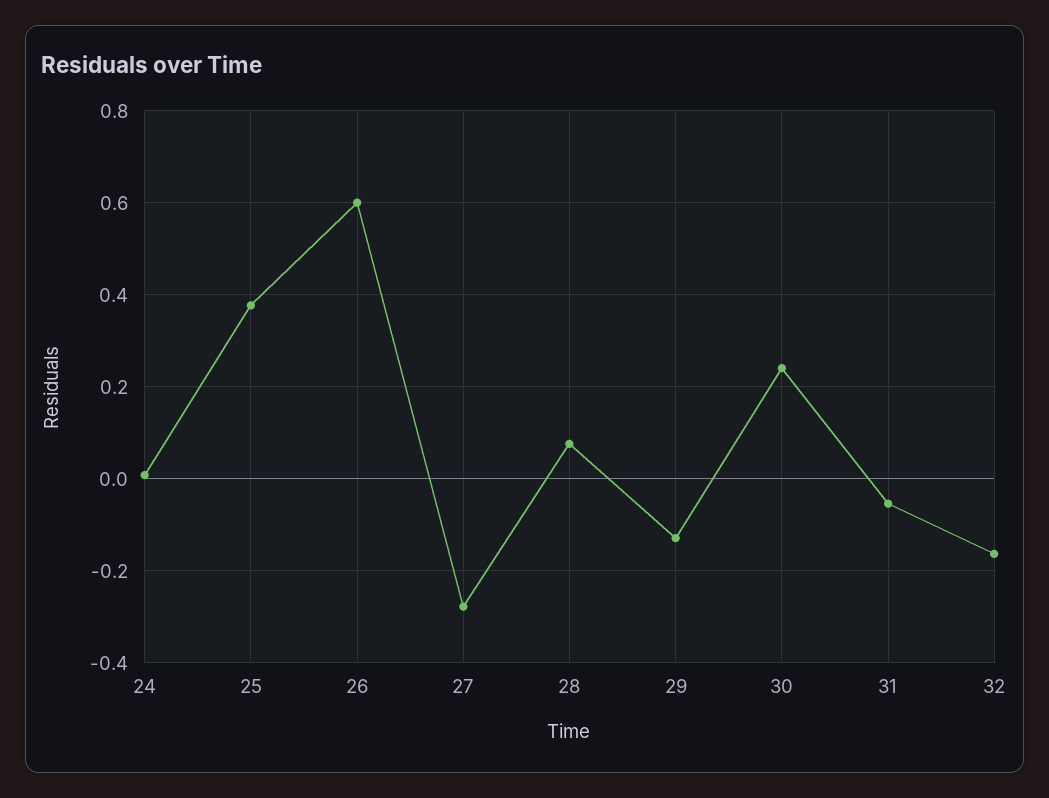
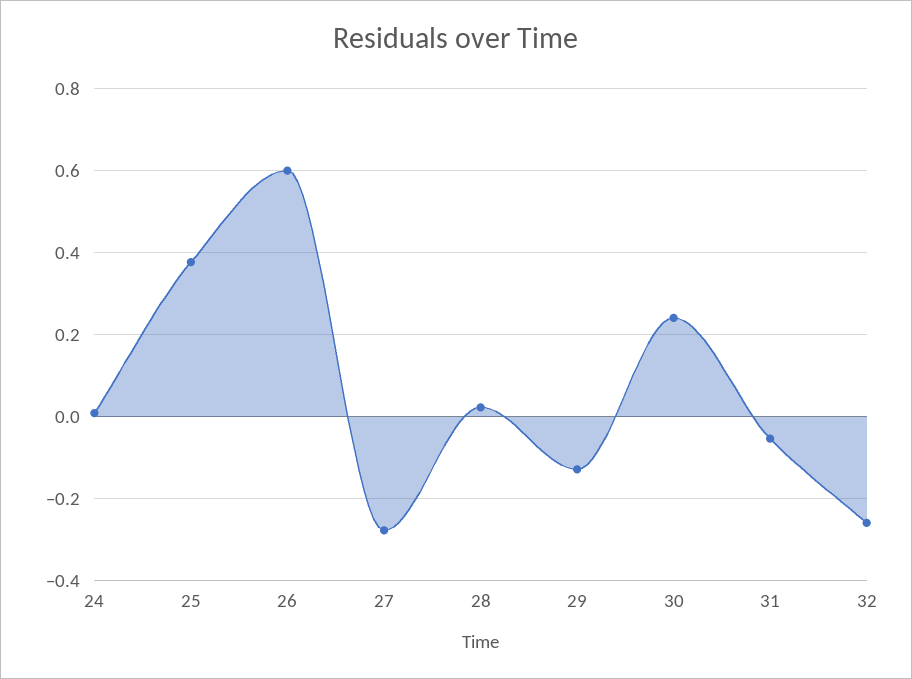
  {
    "24": 0,
    "25": 0.38,
    "26": 0.6,
    "27": -0.28,
-   "28": 0.08,
+   "28": 0.02,
    "29": -0.12,
    "30": 0.24,
    "31": -0.06,
-   "32": -0.16
+   "32": -0.26
  }

